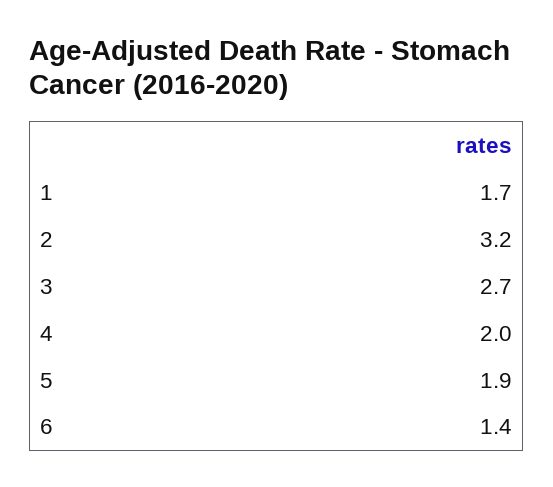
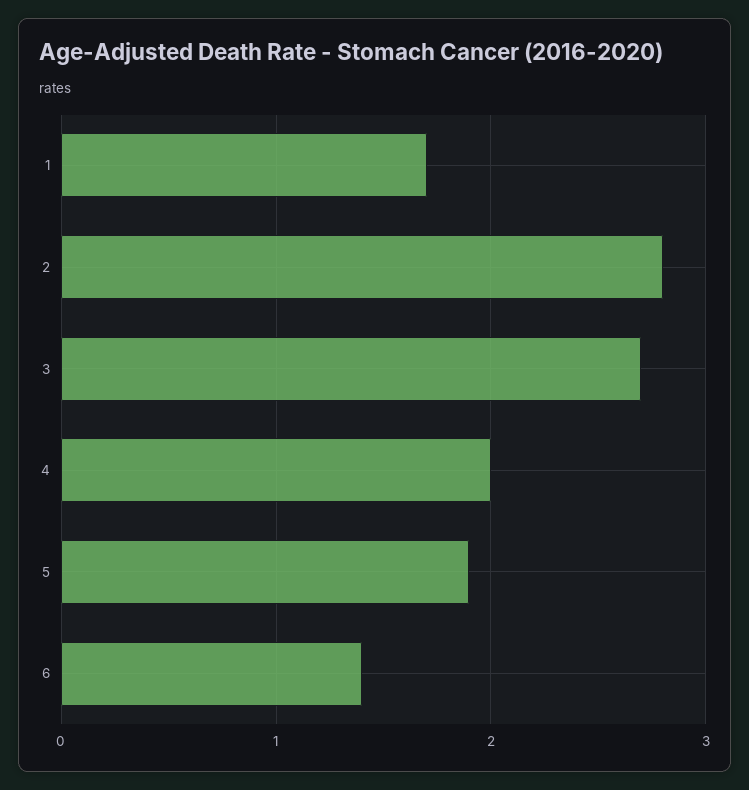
  {
    "1": 1.7,
-   "2": 3.2,
+   "2": 2.8,
    "3": 2.7,
    "4": 2,
    "5": 1.9,
    "6": 1.4
  }

